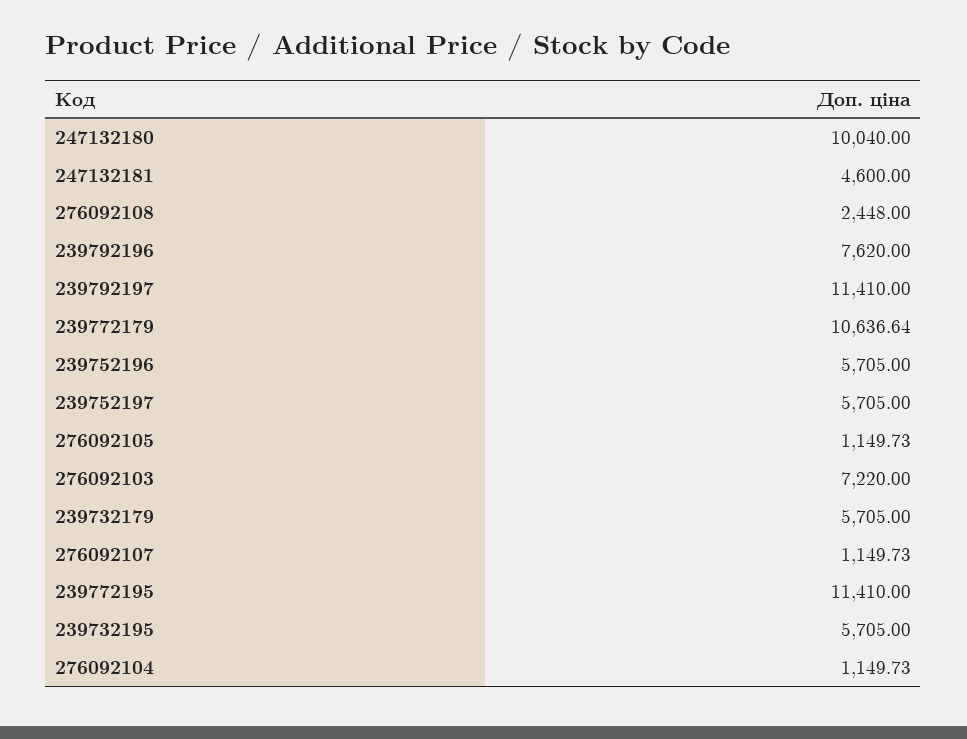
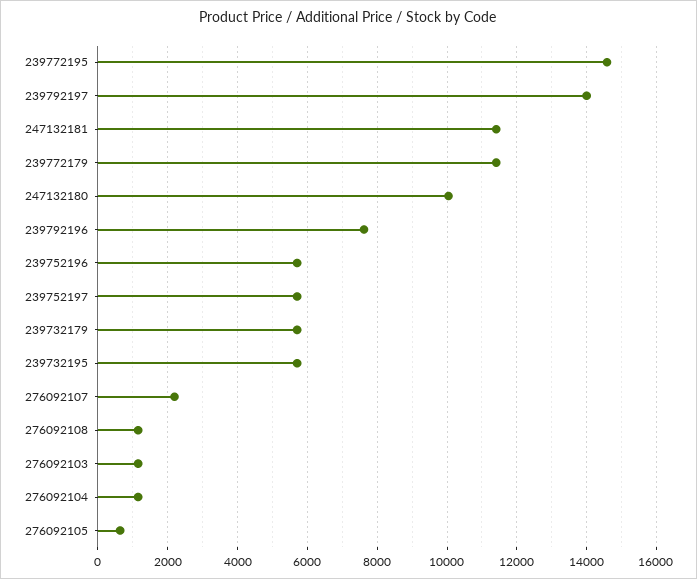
  {
    "247132180": 10040,
-   "247132181": 4600,
+   "247132181": 11400,
-   "276092108": 2448,
+   "276092108": 1200,
    "239792196": 7620,
-   "239792197": 11410,
+   "239792197": 14000,
-   "239772179": 10636.64,
+   "239772179": 11400,
    "239752196": 5705,
    "239752197": 5705,
-   "276092105": 1149.73,
+   "276092105": 600,
-   "276092103": 7220,
+   "276092103": 1200,
    "239732179": 5705,
-   "276092107": 1149.73,
+   "276092107": 2200,
-   "239772195": 11410,
+   "239772195": 14600,
    "239732195": 5705,
    "276092104": 1149.73
  }

